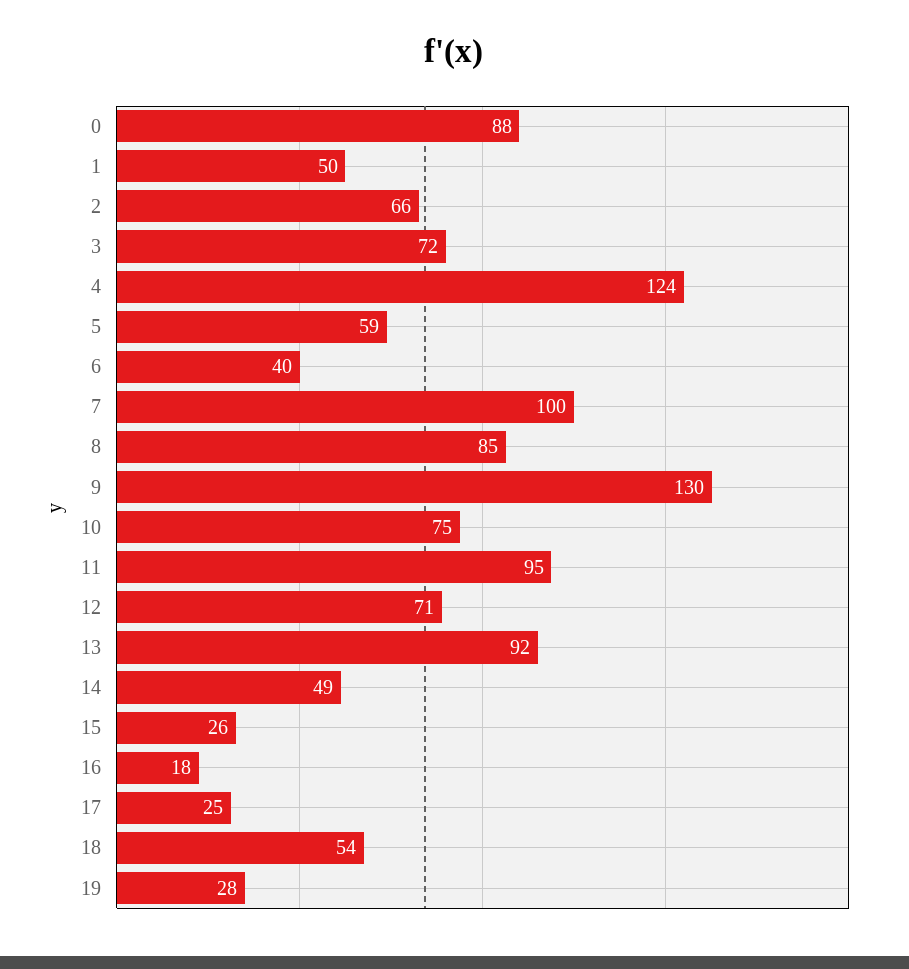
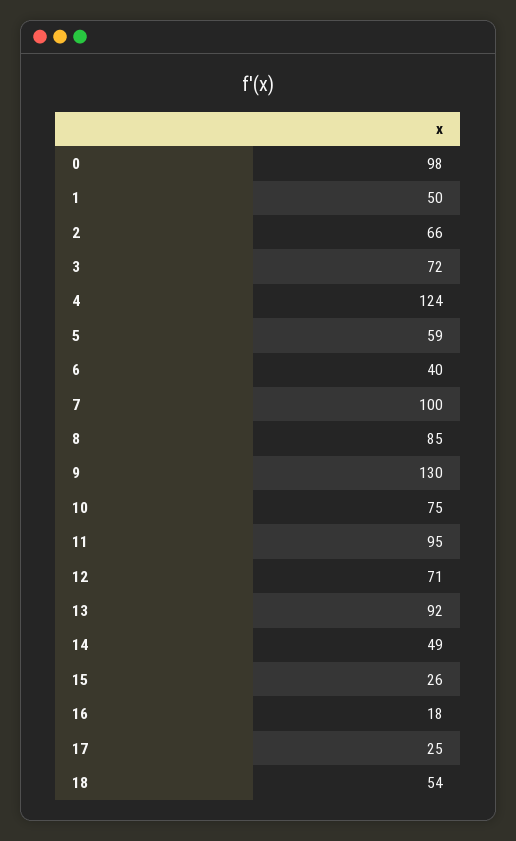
  {
-   "0": 88,
+   "0": 98,
    "1": 50,
    "2": 66,
    "3": 72,
    "4": 124,
    "5": 59,
    "6": 40,
    "7": 100,
    "8": 85,
    "9": 130,
    "10": 75,
    "11": 95,
    "12": 71,
    "13": 92,
    "14": 49,
    "15": 26,
    "16": 18,
    "17": 25,
-   "18": 54,
+   "18": 54
-   "19": 28
  }

